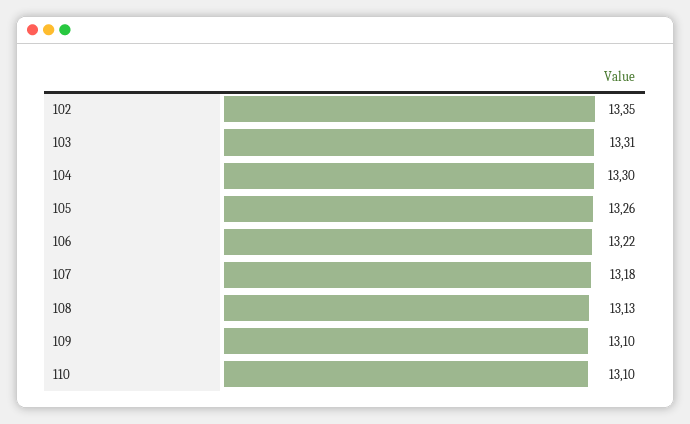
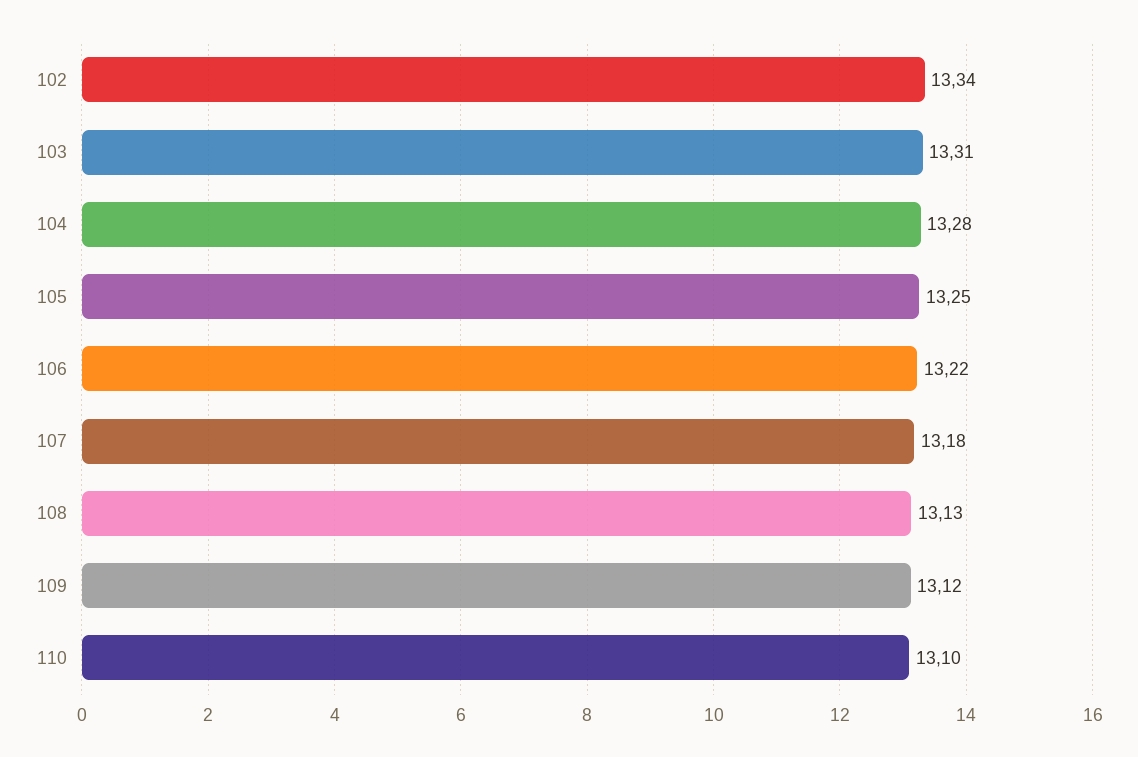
  {
-   "102": 13.35,
+   "102": 13.34,
    "103": 13.31,
-   "104": 13.3,
+   "104": 13.28,
-   "105": 13.26,
+   "105": 13.25,
    "106": 13.22,
    "107": 13.18,
    "108": 13.13,
-   "109": 13.1,
+   "109": 13.12,
    "110": 13.1
  }

